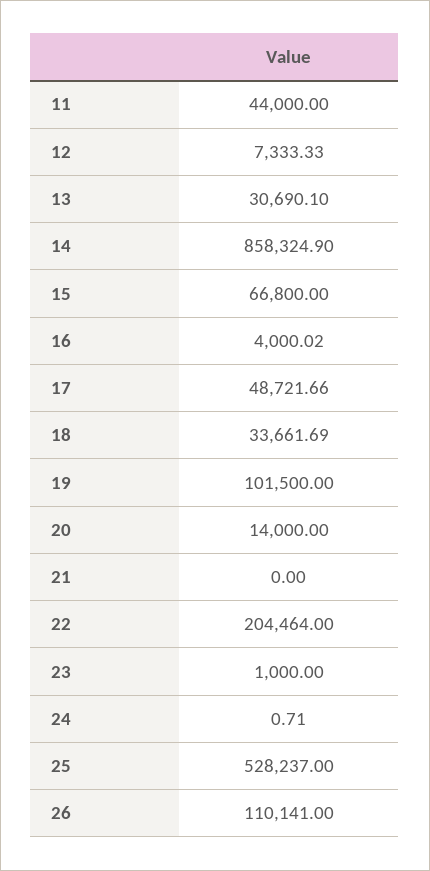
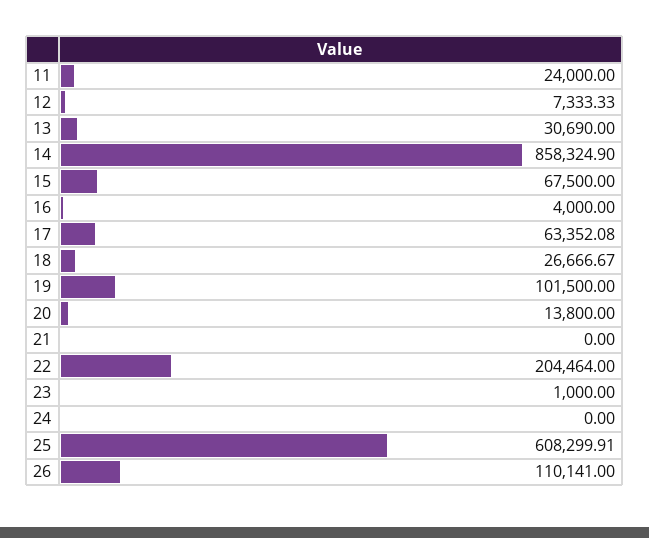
  {
-   "11": 44000,
+   "11": 24000,
    "12": 7333.33,
-   "13": 30690.1,
+   "13": 30690,
    "14": 858324.9,
-   "15": 66800,
+   "15": 67500,
-   "16": 4000.02,
+   "16": 4000,
-   "17": 48721.66,
+   "17": 63352.08,
-   "18": 33661.69,
+   "18": 26666.67,
    "19": 101500,
-   "20": 14000,
+   "20": 13800,
    "21": 0,
    "22": 204464,
    "23": 1000,
-   "24": 0.71,
+   "24": 0,
-   "25": 528237,
+   "25": 608299.91,
    "26": 110141
  }

